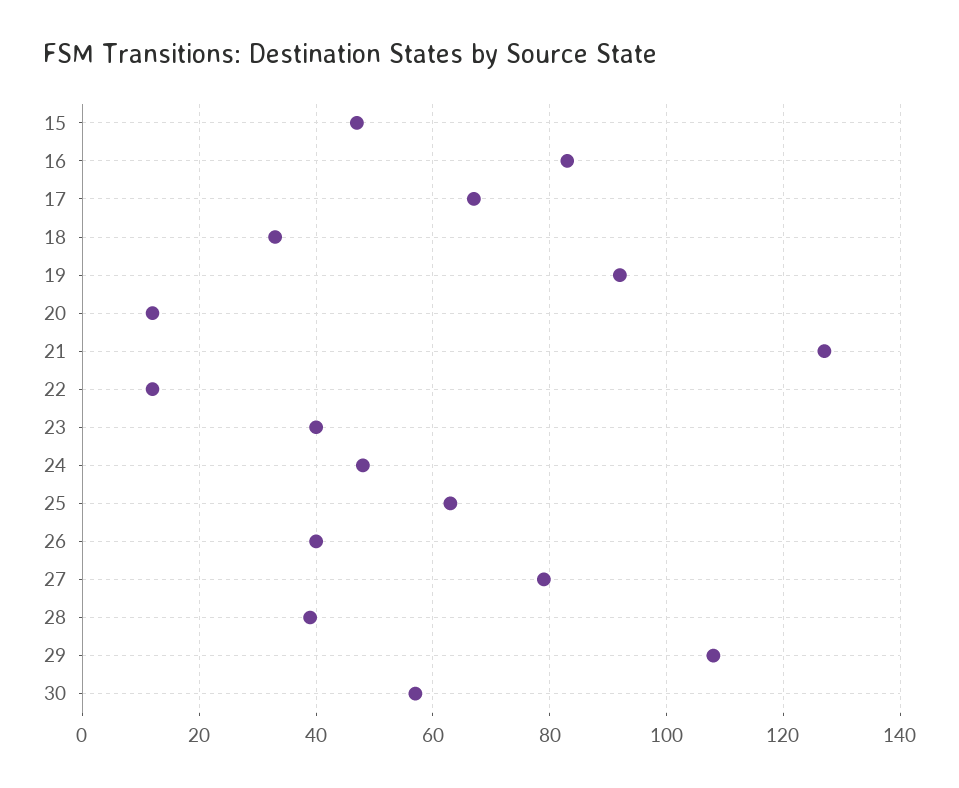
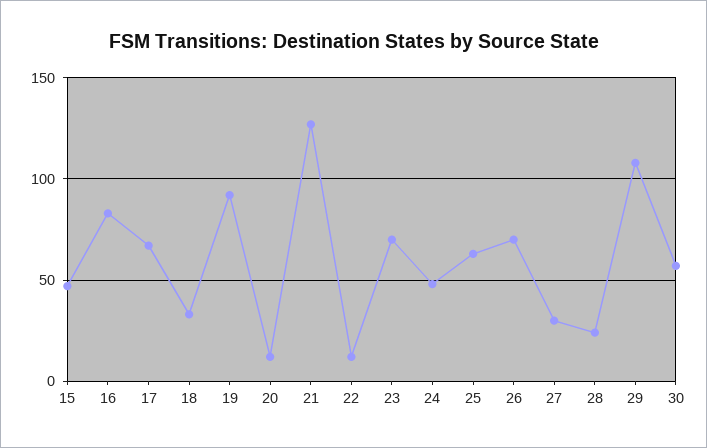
  {
    "15": 45,
    "16": 85,
    "17": 65,
    "18": 35,
    "19": 90,
    "20": 10,
    "21": 125,
    "22": 10,
-   "23": 40,
+   "23": 70,
    "24": 50,
    "25": 65,
-   "26": 40,
+   "26": 70,
-   "27": 80,
+   "27": 30,
-   "28": 40,
+   "28": 25,
    "29": 110,
    "30": 55
  }

